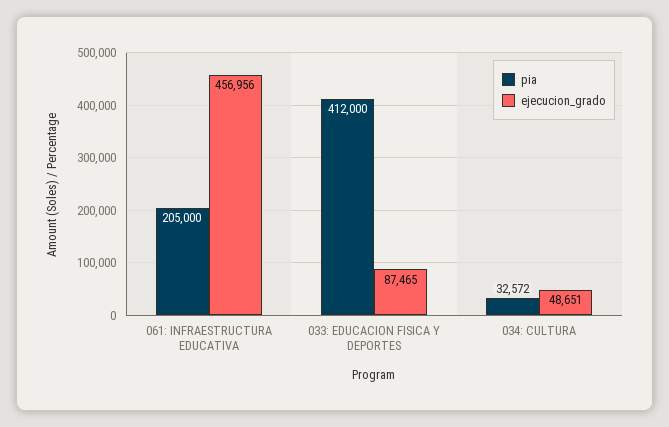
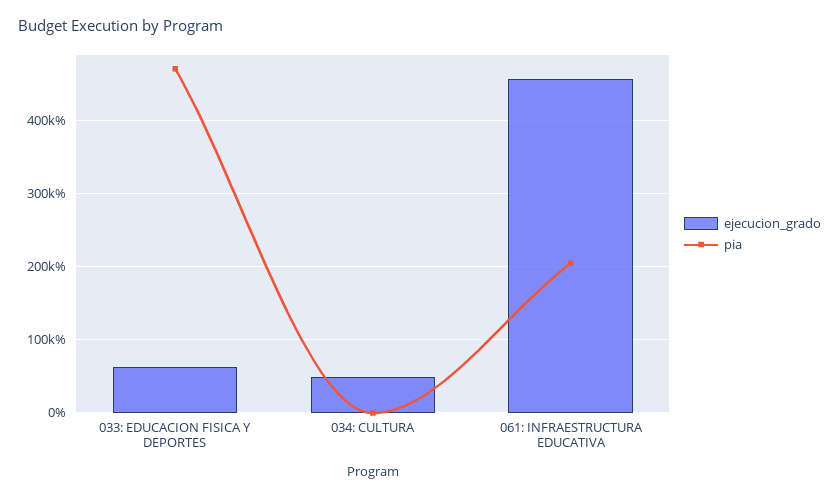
  {
    "pia": {
      "061: INFRAESTRUCTURA EDUCATIVA": 205000,
-     "033: EDUCACION FISICA Y DEPORTES": 412000,
+     "033: EDUCACION FISICA Y DEPORTES": 470000,
-     "034: CULTURA": 32572
+     "034: CULTURA": 0
    },
    "ejecucion_grado": {
      "061: INFRAESTRUCTURA EDUCATIVA": 456956,
-     "033: EDUCACION FISICA Y DEPORTES": 87465,
+     "033: EDUCACION FISICA Y DEPORTES": 60000,
      "034: CULTURA": 48651
    }
  }

